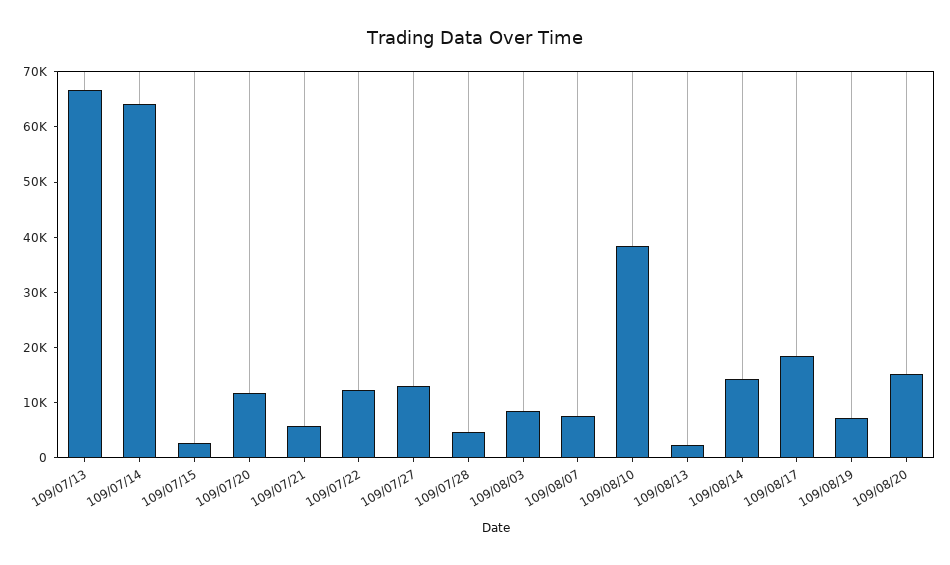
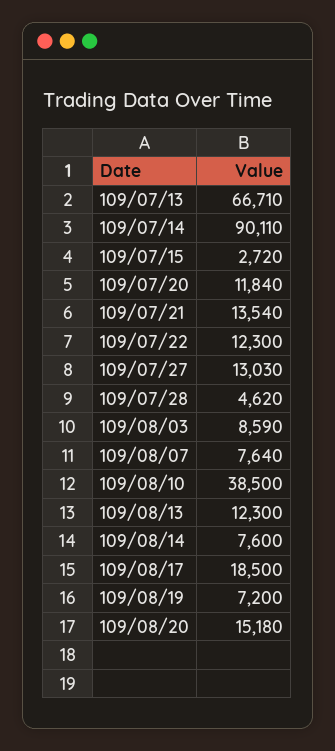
  {
    "109/07/13": 66710,
-   "109/07/14": 64000,
+   "109/07/14": 90110,
    "109/07/15": 2720,
    "109/07/20": 11840,
-   "109/07/21": 6000,
+   "109/07/21": 13540,
    "109/07/22": 12300,
    "109/07/27": 13030,
    "109/07/28": 4620,
    "109/08/03": 8590,
    "109/08/07": 7640,
    "109/08/10": 38500,
-   "109/08/13": 2000,
+   "109/08/13": 12300,
-   "109/08/14": 14000,
+   "109/08/14": 7600,
    "109/08/17": 18500,
    "109/08/19": 7200,
    "109/08/20": 15180
  }

